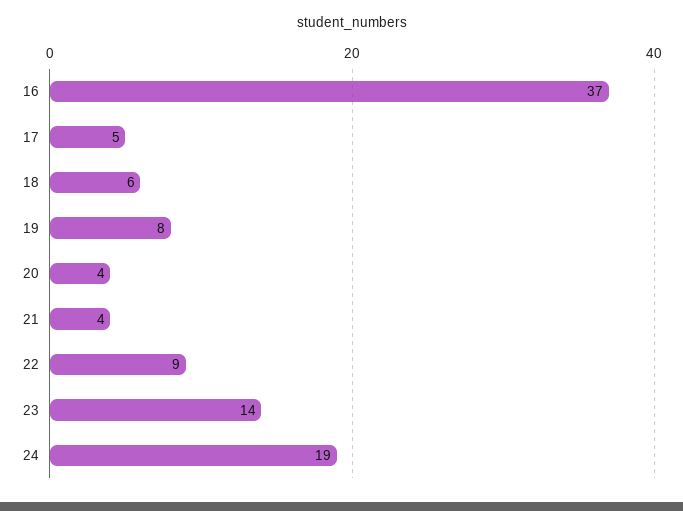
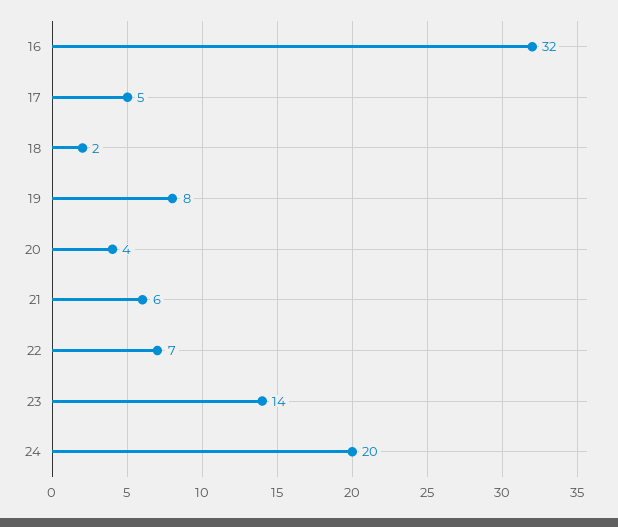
  {
-   "16": 37,
+   "16": 32,
    "17": 5,
-   "18": 6,
+   "18": 2,
    "19": 8,
    "20": 4,
-   "21": 4,
+   "21": 6,
-   "22": 9,
+   "22": 7,
    "23": 14,
-   "24": 19
+   "24": 20
  }

